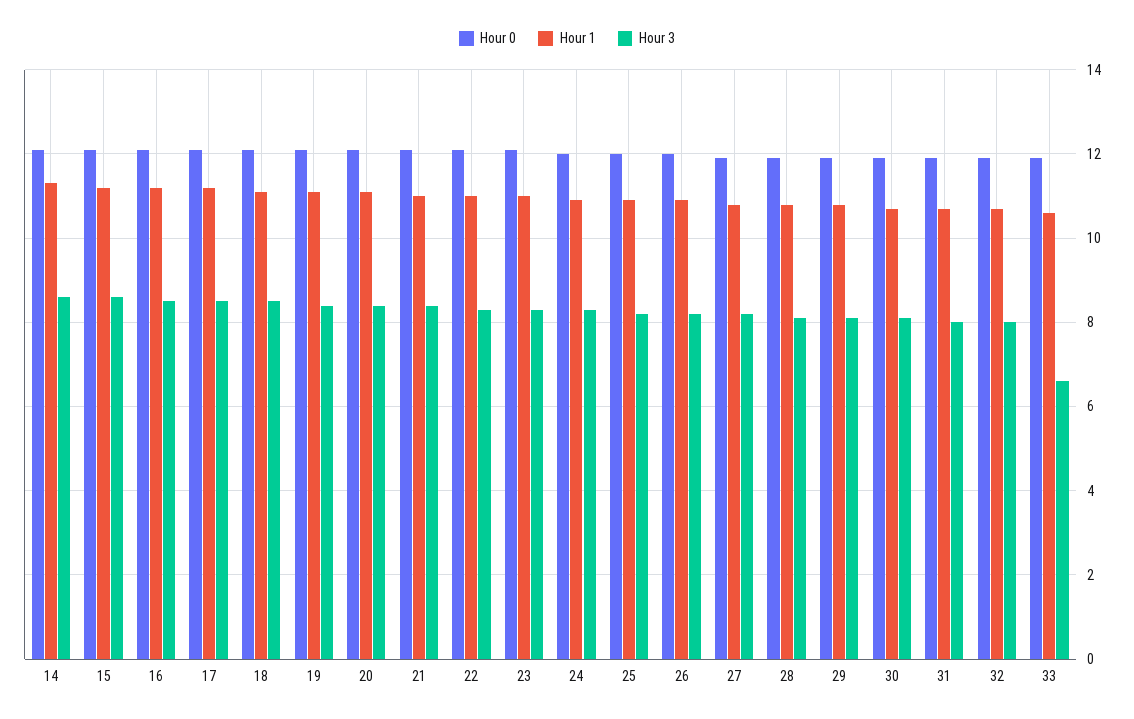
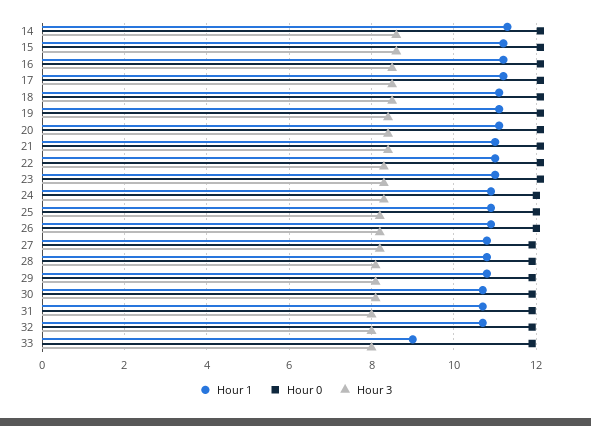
  {
    "Hour 0": {
      "14": 12,
      "15": 12,
      "16": 12,
      "17": 12,
      "18": 12,
      "19": 12,
      "20": 12,
      "21": 12,
      "22": 12,
      "23": 12,
      "24": 12,
      "25": 12,
      "26": 12,
      "27": 12,
      "28": 12,
      "29": 12,
      "30": 12,
      "31": 12,
      "32": 12,
      "33": 12
    },
    "Hour 1": {
      "14": 11.5,
      "15": 11,
      "16": 11,
      "17": 11,
      "18": 11,
      "19": 11,
      "20": 11,
      "21": 11,
      "22": 11,
      "23": 11,
      "24": 11,
      "25": 11,
      "26": 11,
      "27": 11,
      "28": 11,
      "29": 11,
      "30": 10.5,
      "31": 10.5,
      "32": 10.5,
-     "33": 10.5
+     "33": 9
    },
    "Hour 3": {
      "14": 8.5,
      "15": 8.5,
      "16": 8.5,
      "17": 8.5,
      "18": 8.5,
      "19": 8.5,
      "20": 8.5,
      "21": 8.5,
      "22": 8.5,
      "23": 8.5,
      "24": 8.5,
      "25": 8,
      "26": 8,
      "27": 8,
      "28": 8,
      "29": 8,
      "30": 8,
      "31": 8,
      "32": 8,
-     "33": 6.5
+     "33": 8
    }
  }

